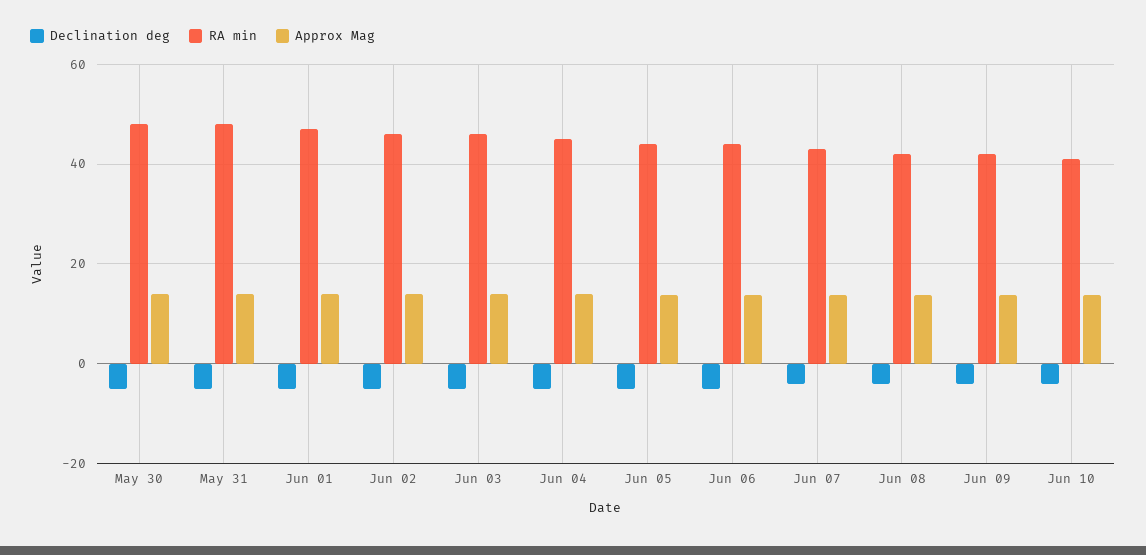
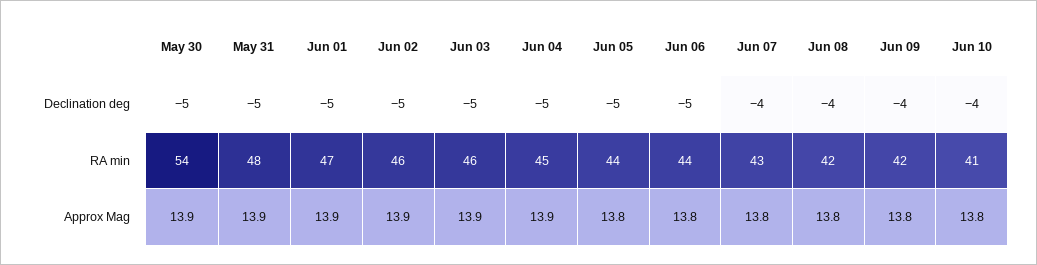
  {
    "Declination deg": {
      "May 30": -5,
      "May 31": -5,
      "Jun 01": -5,
      "Jun 02": -5,
      "Jun 03": -5,
      "Jun 04": -5,
      "Jun 05": -5,
      "Jun 06": -5,
      "Jun 07": -4,
      "Jun 08": -4,
      "Jun 09": -4,
      "Jun 10": -4
    },
    "RA min": {
-     "May 30": 48,
+     "May 30": 54,
      "May 31": 48,
      "Jun 01": 47,
      "Jun 02": 46,
      "Jun 03": 46,
      "Jun 04": 45,
      "Jun 05": 44,
      "Jun 06": 44,
      "Jun 07": 43,
      "Jun 08": 42,
      "Jun 09": 42,
      "Jun 10": 41
    },
    "Approx Mag": {
      "May 30": 13.9,
      "May 31": 13.9,
      "Jun 01": 13.9,
      "Jun 02": 13.9,
      "Jun 03": 13.9,
      "Jun 04": 13.9,
      "Jun 05": 13.8,
      "Jun 06": 13.8,
      "Jun 07": 13.8,
      "Jun 08": 13.8,
      "Jun 09": 13.8,
      "Jun 10": 13.8
    }
  }

